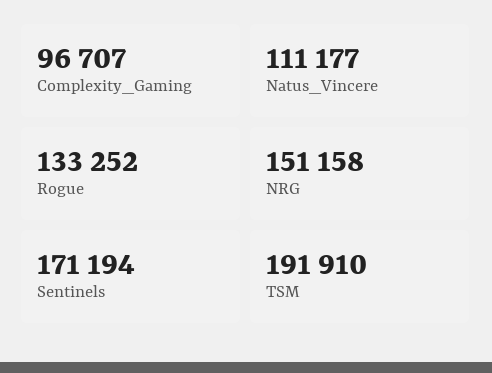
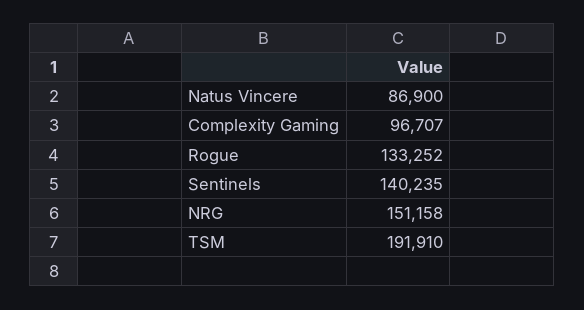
  {
    "Complexity_Gaming": 96707,
-   "Natus_Vincere": 111177,
+   "Natus_Vincere": 86900,
    "Rogue": 133252,
    "NRG": 151158,
-   "Sentinels": 171194,
+   "Sentinels": 140235,
    "TSM": 191910
  }

